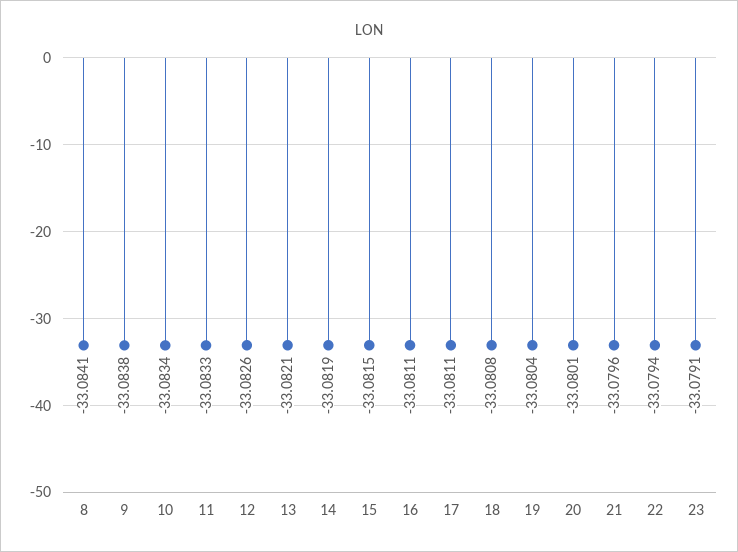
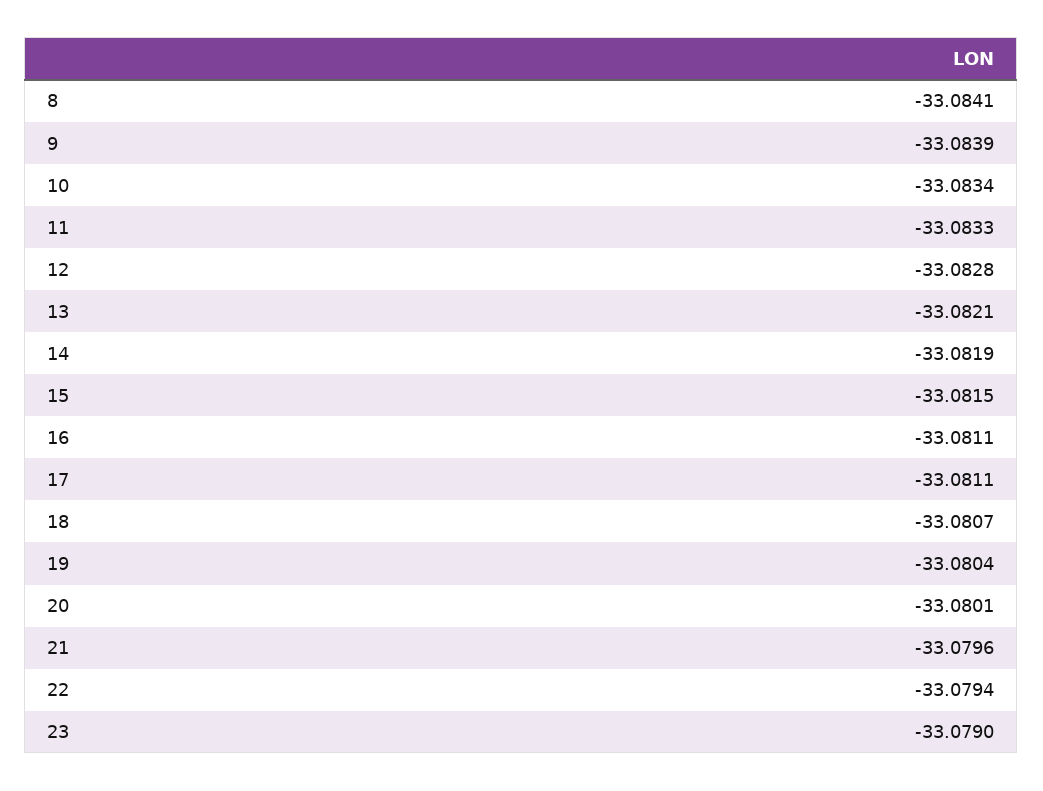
  {
    "8": -33.0841,
-   "9": -33.0838,
+   "9": -33.0839,
    "10": -33.0834,
    "11": -33.0833,
-   "12": -33.0826,
+   "12": -33.0828,
    "13": -33.0821,
    "14": -33.0819,
    "15": -33.0815,
    "16": -33.0811,
    "17": -33.0811,
-   "18": -33.0808,
+   "18": -33.0807,
    "19": -33.0804,
    "20": -33.0801,
    "21": -33.0796,
    "22": -33.0794,
-   "23": -33.0791
+   "23": -33.079
  }

